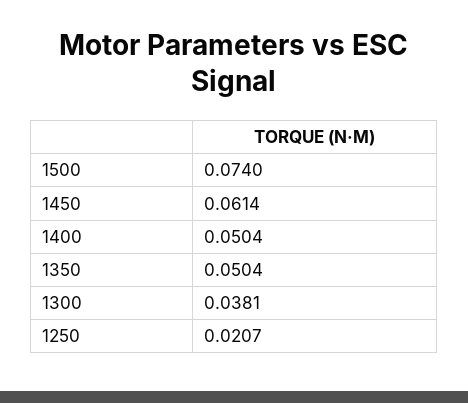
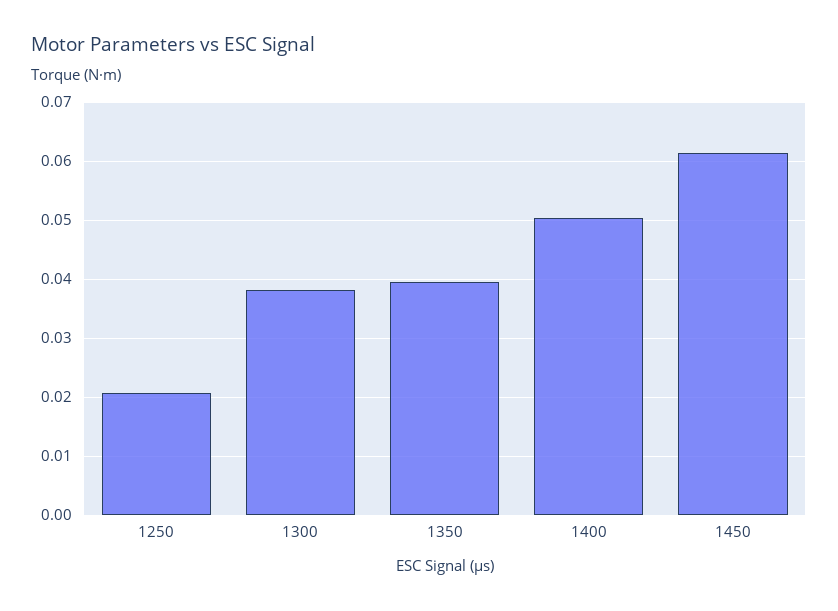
  {
-   "1500": 0.074,
    "1450": 0.0614,
    "1400": 0.0504,
-   "1350": 0.0504,
+   "1350": 0.04,
    "1300": 0.0381,
    "1250": 0.0207
  }

